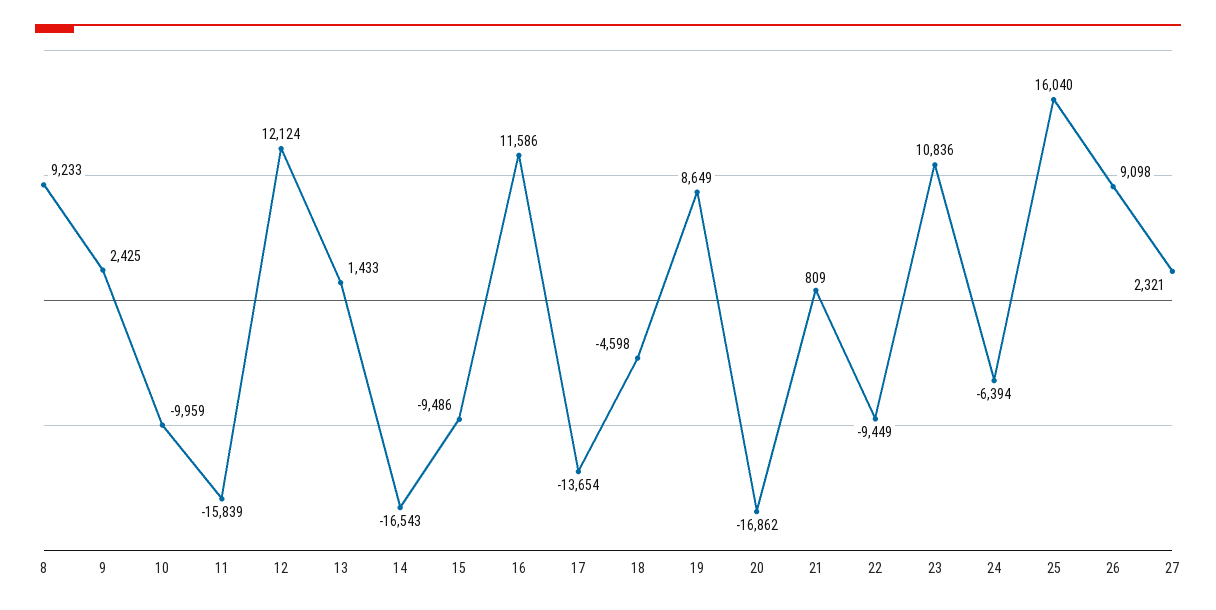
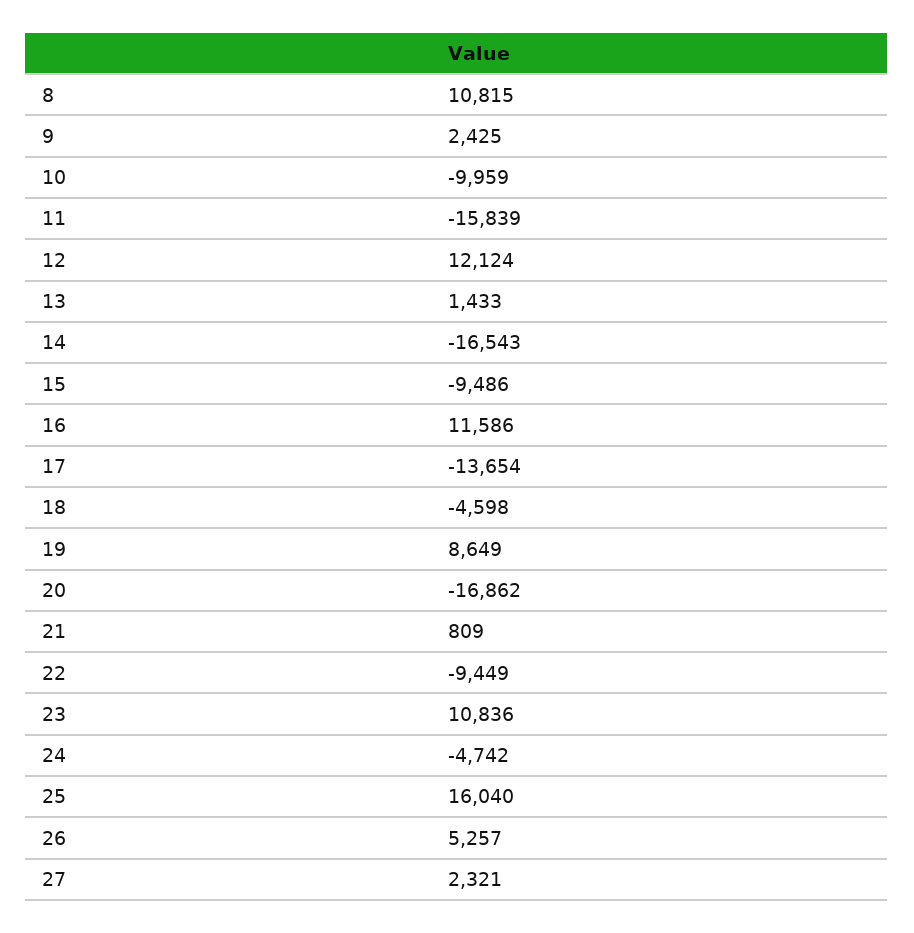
  {
-   "8": 9233,
+   "8": 10815,
    "9": 2425,
    "10": -9959,
    "11": -15839,
    "12": 12124,
    "13": 1433,
    "14": -16543,
    "15": -9486,
    "16": 11586,
    "17": -13654,
    "18": -4598,
    "19": 8649,
    "20": -16862,
    "21": 809,
    "22": -9449,
    "23": 10836,
-   "24": -6394,
+   "24": -4742,
    "25": 16040,
-   "26": 9098,
+   "26": 5257,
    "27": 2321
  }

